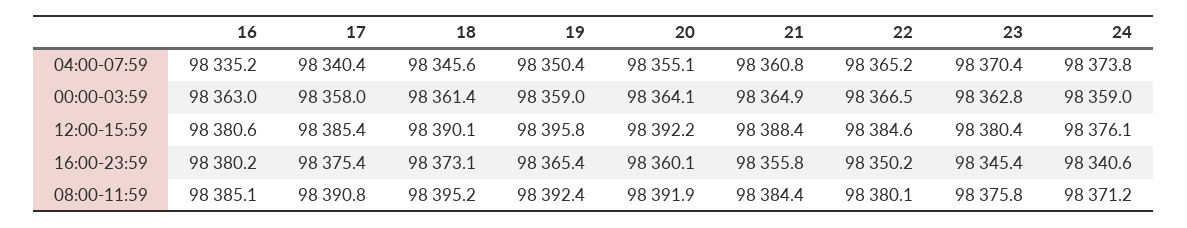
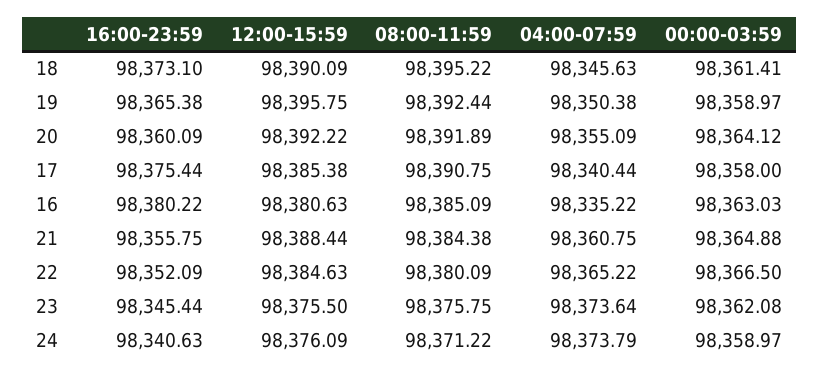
  {
    "16": {
      "04:00-07:59": 98335.22,
      "00:00-03:59": 98363.03,
      "12:00-15:59": 98380.63,
      "16:00-23:59": 98380.22,
      "08:00-11:59": 98385.09
    },
    "17": {
      "04:00-07:59": 98340.44,
      "00:00-03:59": 98358,
      "12:00-15:59": 98385.38,
      "16:00-23:59": 98375.44,
      "08:00-11:59": 98390.75
    },
    "18": {
      "04:00-07:59": 98345.63,
      "00:00-03:59": 98361.41,
      "12:00-15:59": 98390.09,
      "16:00-23:59": 98373.1,
      "08:00-11:59": 98395.22
    },
    "19": {
      "04:00-07:59": 98350.38,
      "00:00-03:59": 98358.97,
      "12:00-15:59": 98395.75,
      "16:00-23:59": 98365.38,
      "08:00-11:59": 98392.44
    },
    "20": {
      "04:00-07:59": 98355.09,
      "00:00-03:59": 98364.12,
      "12:00-15:59": 98392.22,
      "16:00-23:59": 98360.09,
      "08:00-11:59": 98391.89
    },
    "21": {
      "04:00-07:59": 98360.75,
      "00:00-03:59": 98364.88,
      "12:00-15:59": 98388.44,
      "16:00-23:59": 98355.75,
      "08:00-11:59": 98384.38
    },
    "22": {
      "04:00-07:59": 98365.22,
      "00:00-03:59": 98366.5,
      "12:00-15:59": 98384.63,
-     "16:00-23:59": 98350.2,
+     "16:00-23:59": 98352.09,
      "08:00-11:59": 98380.09
    },
    "23": {
-     "04:00-07:59": 98370.4,
+     "04:00-07:59": 98373.64,
-     "00:00-03:59": 98362.8,
+     "00:00-03:59": 98362.08,
-     "12:00-15:59": 98380.4,
+     "12:00-15:59": 98375.5,
      "16:00-23:59": 98345.44,
      "08:00-11:59": 98375.75
    },
    "24": {
      "04:00-07:59": 98373.79,
      "00:00-03:59": 98358.97,
      "12:00-15:59": 98376.09,
      "16:00-23:59": 98340.63,
      "08:00-11:59": 98371.22
    }
  }

